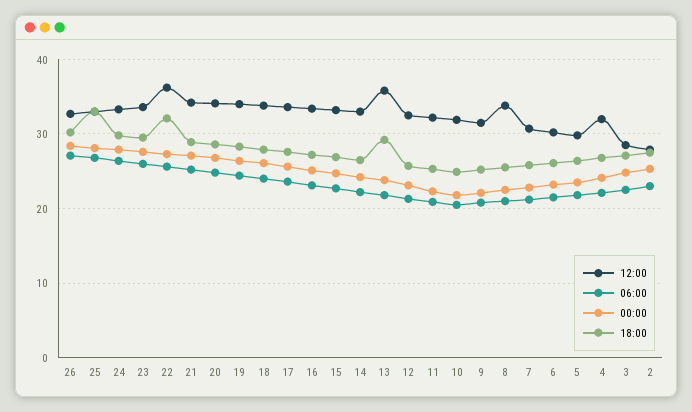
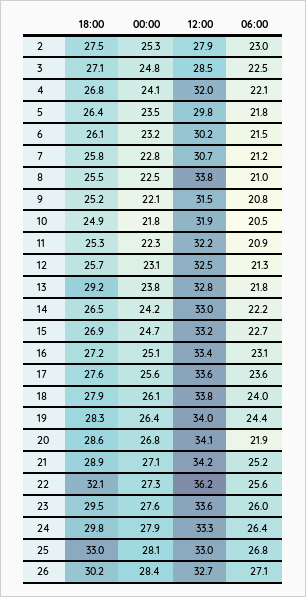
  {
    "12:00": {
      "26": 32.7,
      "25": 33,
      "24": 33.3,
      "23": 33.6,
      "22": 36.2,
      "21": 34.2,
      "20": 34.1,
      "19": 34,
      "18": 33.8,
      "17": 33.6,
      "16": 33.4,
      "15": 33.2,
      "14": 33,
-     "13": 36,
+     "13": 32.8,
      "12": 32.5,
      "11": 32.2,
      "10": 31.9,
      "9": 31.5,
      "8": 33.8,
      "7": 30.7,
      "6": 30.2,
      "5": 29.8,
      "4": 32,
      "3": 28.5,
      "2": 27.9
    },
    "06:00": {
      "26": 27.1,
      "25": 26.8,
      "24": 26.4,
      "23": 26,
      "22": 25.6,
      "21": 25.2,
-     "20": 25,
+     "20": 21.9,
      "19": 24.4,
      "18": 24,
      "17": 23.6,
      "16": 23.1,
      "15": 22.7,
      "14": 22.2,
      "13": 21.8,
      "12": 21.3,
      "11": 20.9,
      "10": 20.5,
      "9": 20.8,
      "8": 21,
      "7": 21.2,
      "6": 21.5,
      "5": 21.8,
      "4": 22.1,
      "3": 22.5,
      "2": 23
    },
    "00:00": {
      "26": 28.4,
      "25": 28.1,
      "24": 27.9,
      "23": 27.6,
      "22": 27.3,
      "21": 27.1,
      "20": 26.8,
      "19": 26.4,
      "18": 26.1,
      "17": 25.6,
      "16": 25.1,
      "15": 24.7,
      "14": 24.2,
      "13": 23.8,
      "12": 23.1,
      "11": 22.3,
      "10": 21.8,
      "9": 22.1,
      "8": 22.5,
      "7": 22.8,
      "6": 23.2,
      "5": 23.5,
      "4": 24.1,
      "3": 24.8,
      "2": 25.3
    },
    "18:00": {
      "26": 30.2,
      "25": 33,
      "24": 29.8,
      "23": 29.5,
      "22": 32.1,
      "21": 28.9,
      "20": 28.6,
      "19": 28.3,
      "18": 27.9,
      "17": 27.6,
      "16": 27.2,
      "15": 26.9,
      "14": 26.5,
      "13": 29.2,
      "12": 25.7,
      "11": 25.3,
      "10": 24.9,
      "9": 25.2,
      "8": 25.5,
      "7": 25.8,
      "6": 26.1,
      "5": 26.4,
      "4": 26.8,
      "3": 27.1,
      "2": 27.5
    }
  }

